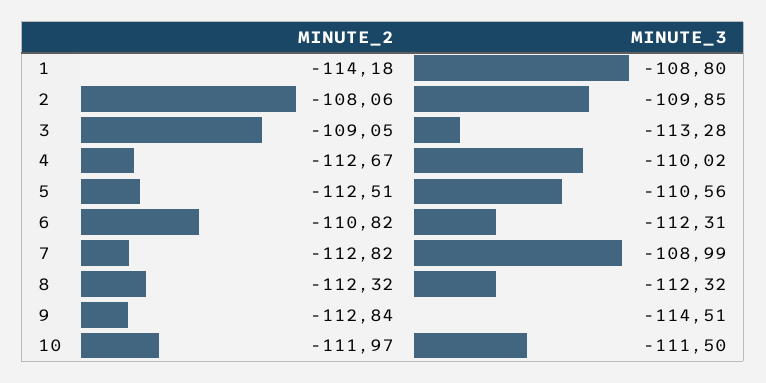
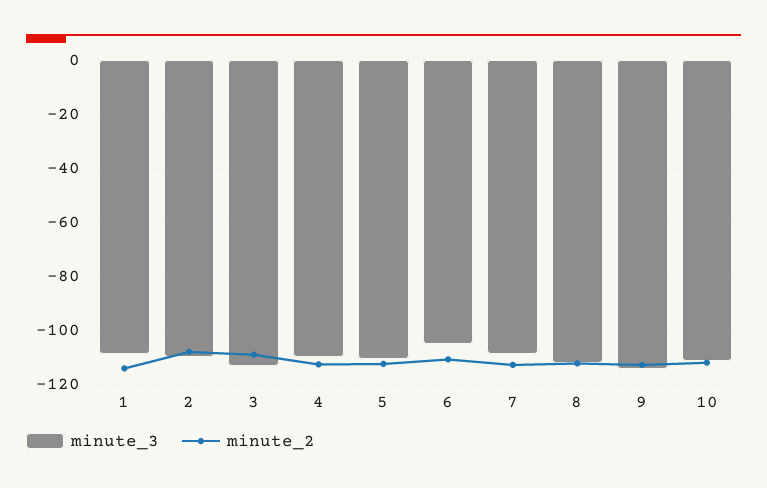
  {
    "MINUTE_2": {
      "1": -114.18,
      "2": -108.06,
      "3": -109.05,
      "4": -112.67,
      "5": -112.51,
      "6": -110.82,
      "7": -112.82,
      "8": -112.32,
      "9": -112.84,
      "10": -111.97
    },
    "MINUTE_3": {
      "1": -108.8,
      "2": -109.85,
      "3": -113.28,
      "4": -110.02,
      "5": -110.56,
-     "6": -112.31,
+     "6": -105,
      "7": -108.99,
      "8": -112.32,
      "9": -114.51,
      "10": -111.5
    }
  }

